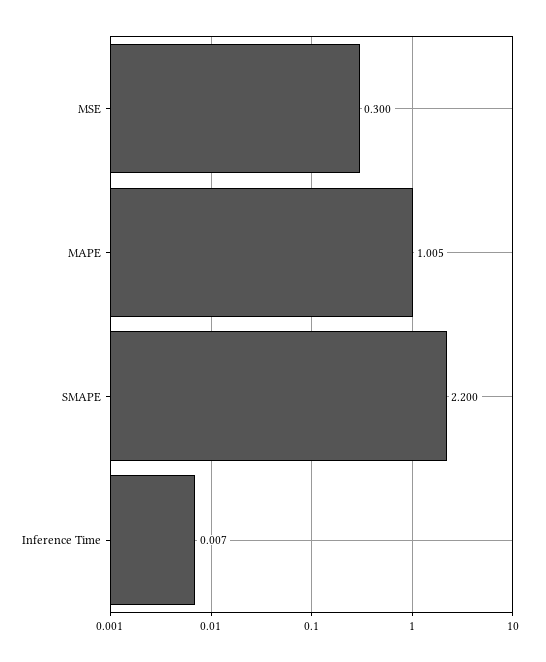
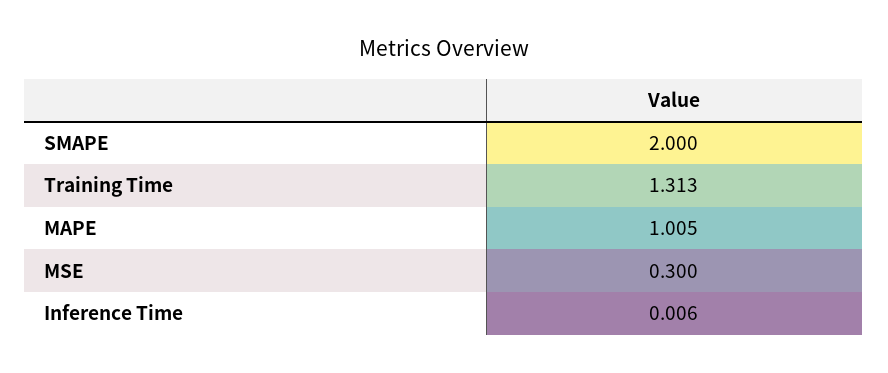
  {
    "MSE": 0.3,
    "MAPE": 1.005,
-   "SMAPE": 2.2,
+   "SMAPE": 2,
-   "Inference Time": 0.007
+   "Inference Time": 0.006,
+   "Training Time": 1.313
  }

